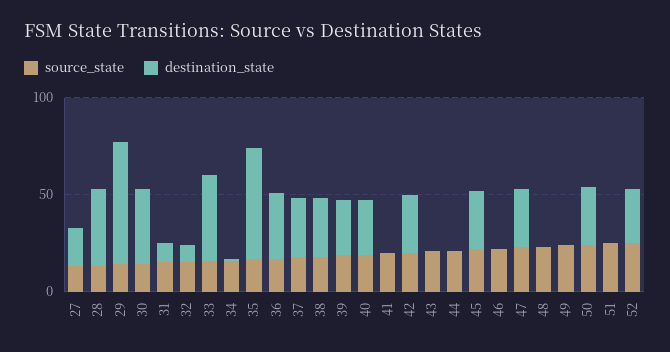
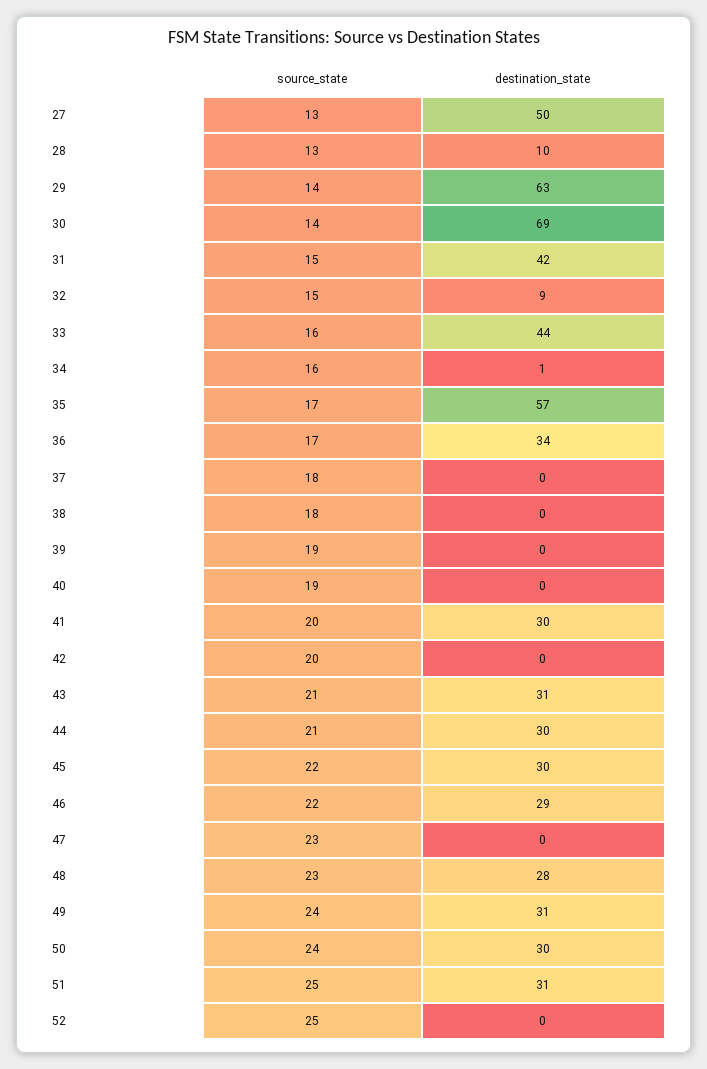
  {
    "source_state": {
      "27": 13,
      "28": 13,
      "29": 14,
      "30": 14,
      "31": 15,
      "32": 15,
      "33": 16,
      "34": 16,
      "35": 17,
      "36": 17,
      "37": 18,
      "38": 18,
      "39": 19,
      "40": 19,
      "41": 20,
      "42": 20,
      "43": 21,
      "44": 21,
      "45": 22,
      "46": 22,
      "47": 23,
      "48": 23,
      "49": 24,
      "50": 24,
      "51": 25,
      "52": 25
    },
    "destination_state": {
-     "27": 20,
+     "27": 50,
-     "28": 40,
+     "28": 10,
      "29": 63,
-     "30": 40,
+     "30": 69,
-     "31": 10,
+     "31": 42,
      "32": 9,
      "33": 44,
      "34": 1,
      "35": 57,
      "36": 34,
-     "37": 30,
+     "37": 0,
-     "38": 30,
+     "38": 0,
-     "39": 30,
+     "39": 0,
-     "40": 30,
+     "40": 0,
-     "41": 0,
+     "41": 30,
-     "42": 30,
+     "42": 0,
-     "43": 0,
+     "43": 31,
-     "44": 0,
+     "44": 30,
      "45": 30,
-     "46": 0,
+     "46": 29,
-     "47": 30,
+     "47": 0,
-     "48": 0,
+     "48": 28,
-     "49": 0,
+     "49": 31,
      "50": 30,
-     "51": 0,
+     "51": 31,
-     "52": 30
+     "52": 0
    }
  }

